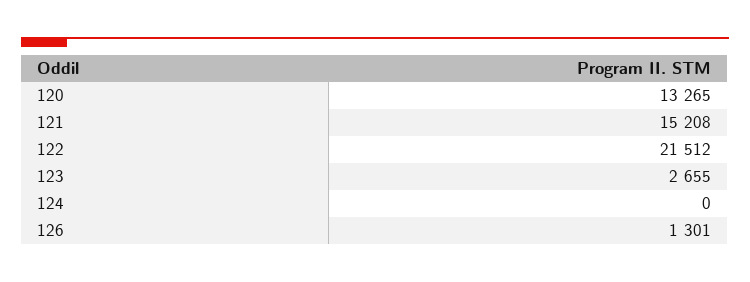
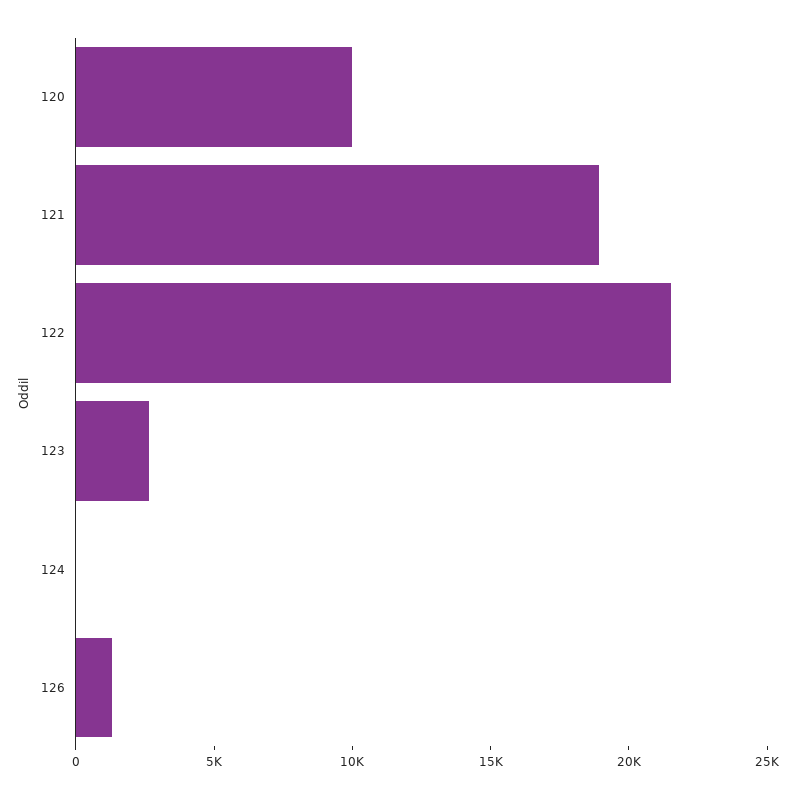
  {
-   "120": 13265,
+   "120": 10000,
-   "121": 15208,
+   "121": 19000,
    "122": 21512,
    "123": 2655,
    "124": 0,
    "126": 1301
  }

